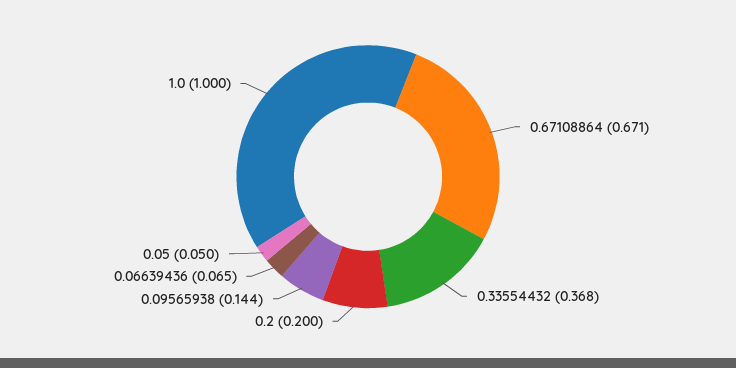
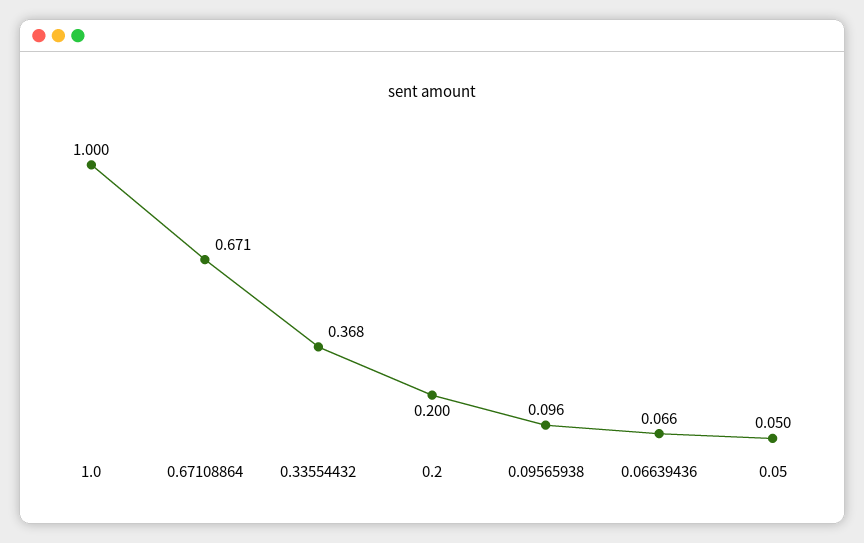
  {
    "0.67108864": 0.671,
    "0.33554432": 0.368,
    "0.2": 0.2,
-   "0.09565938": 0.144,
+   "0.09565938": 0.096,
-   "0.06639436": 0.065,
+   "0.06639436": 0.066,
    "0.05": 0.05,
    "1.0": 1
  }

